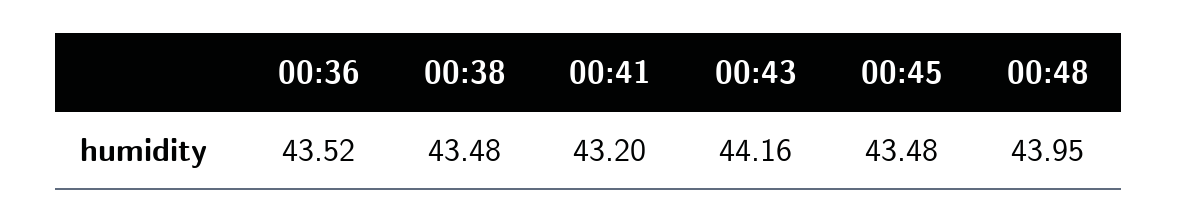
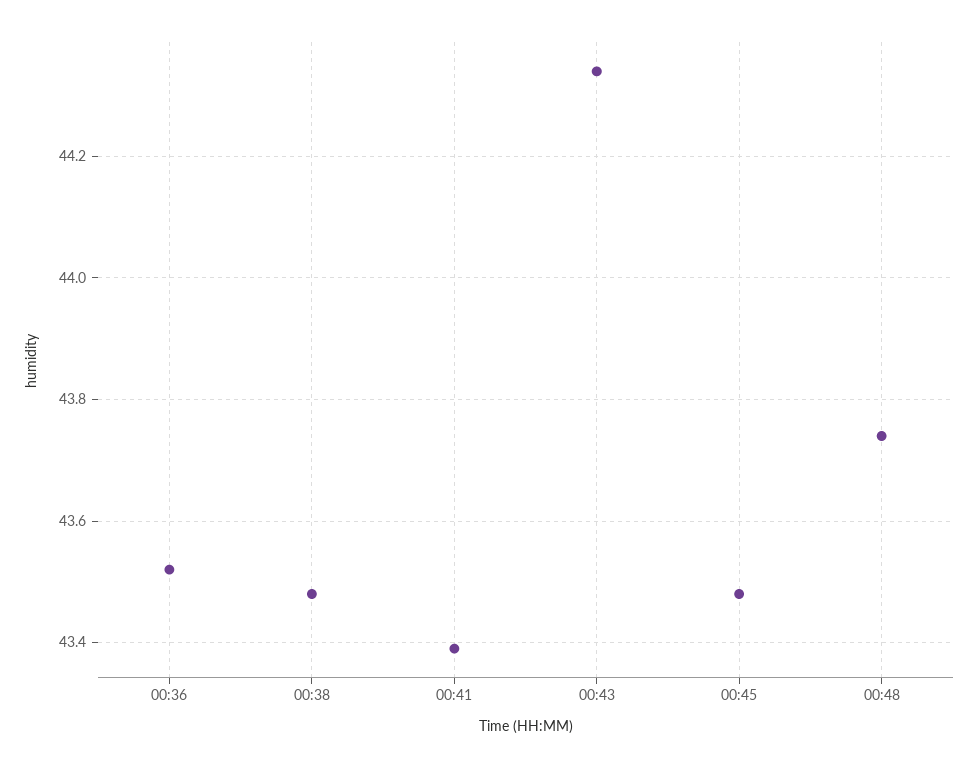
  {
    "00:36": 43.52,
    "00:38": 43.48,
-   "00:41": 43.2,
+   "00:41": 43.4,
-   "00:43": 44.16,
+   "00:43": 44.35,
    "00:45": 43.48,
-   "00:48": 43.95
+   "00:48": 43.75
  }

